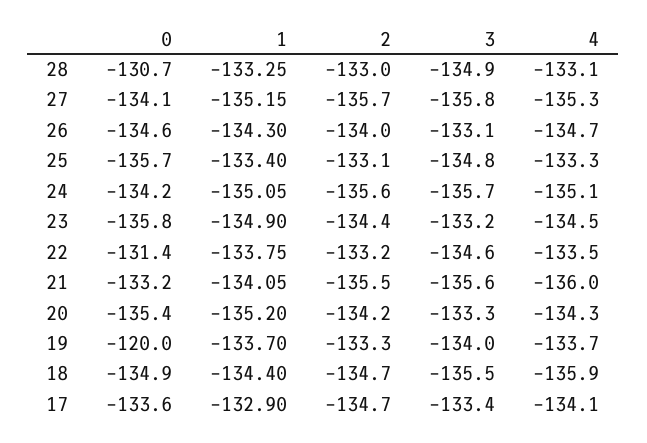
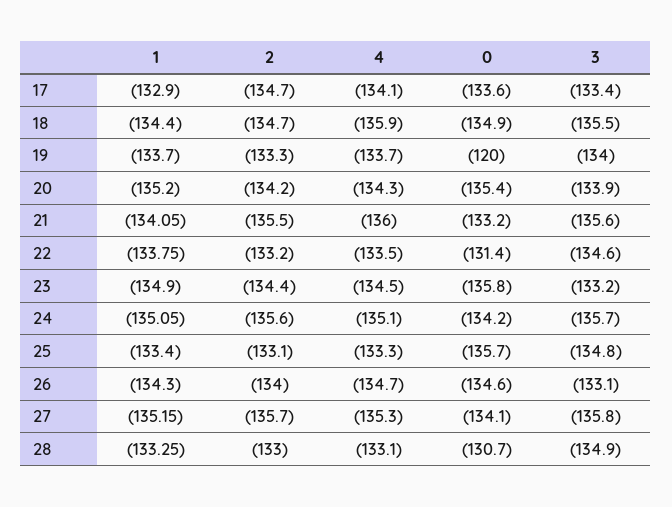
  {
    "0": {
      "28": -130.7,
      "27": -134.1,
      "26": -134.6,
      "25": -135.7,
      "24": -134.2,
      "23": -135.8,
      "22": -131.4,
      "21": -133.2,
      "20": -135.4,
      "19": -120,
      "18": -134.9,
      "17": -133.6
    },
    "1": {
      "28": -133.25,
      "27": -135.15,
      "26": -134.3,
      "25": -133.4,
      "24": -135.05,
      "23": -134.9,
      "22": -133.75,
      "21": -134.05,
      "20": -135.2,
      "19": -133.7,
      "18": -134.4,
      "17": -132.9
    },
    "2": {
      "28": -133,
      "27": -135.7,
      "26": -134,
      "25": -133.1,
      "24": -135.6,
      "23": -134.4,
      "22": -133.2,
      "21": -135.5,
      "20": -134.2,
      "19": -133.3,
      "18": -134.7,
      "17": -134.7
    },
    "3": {
      "28": -134.9,
      "27": -135.8,
      "26": -133.1,
      "25": -134.8,
      "24": -135.7,
      "23": -133.2,
      "22": -134.6,
      "21": -135.6,
-     "20": -133.3,
+     "20": -133.9,
      "19": -134,
      "18": -135.5,
      "17": -133.4
    },
    "4": {
      "28": -133.1,
      "27": -135.3,
      "26": -134.7,
      "25": -133.3,
      "24": -135.1,
      "23": -134.5,
      "22": -133.5,
      "21": -136,
      "20": -134.3,
      "19": -133.7,
      "18": -135.9,
      "17": -134.1
    }
  }

